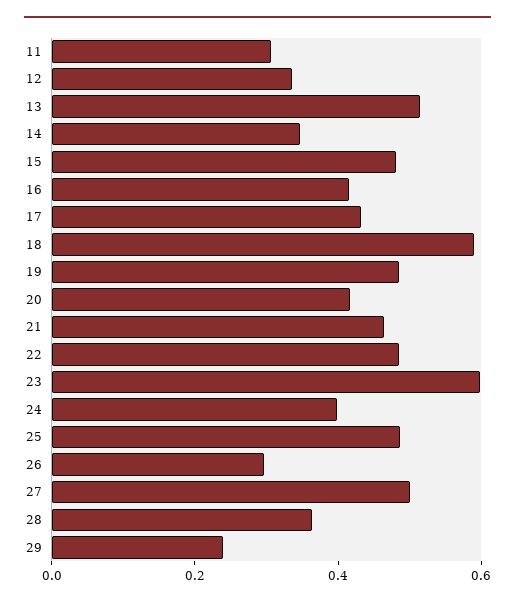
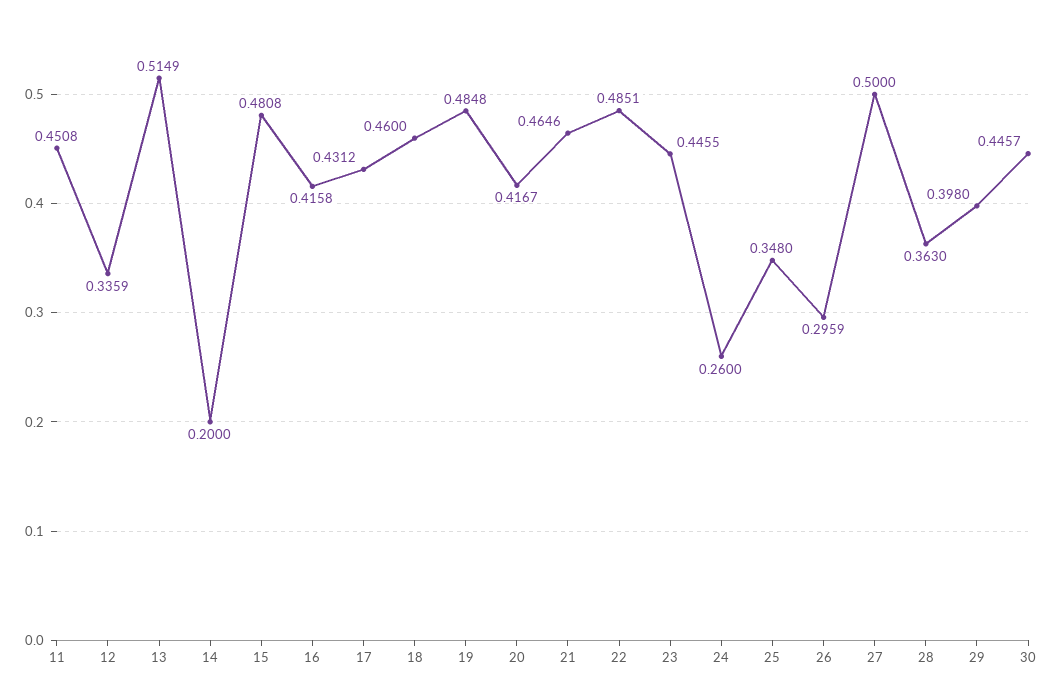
  {
-   "11": 0.3,
+   "11": 0.4508,
    "12": 0.3359,
    "13": 0.5149,
-   "14": 0.35,
+   "14": 0.2,
    "15": 0.4808,
    "16": 0.4158,
    "17": 0.4312,
-   "18": 0.6,
+   "18": 0.46,
    "19": 0.4848,
    "20": 0.4167,
    "21": 0.4646,
    "22": 0.4851,
-   "23": 0.6,
+   "23": 0.4455,
-   "24": 0.4,
+   "24": 0.26,
-   "25": 0.5,
+   "25": 0.348,
    "26": 0.2959,
    "27": 0.5,
    "28": 0.363,
-   "29": 0.25
+   "29": 0.398,
+   "30": 0.4457
  }

